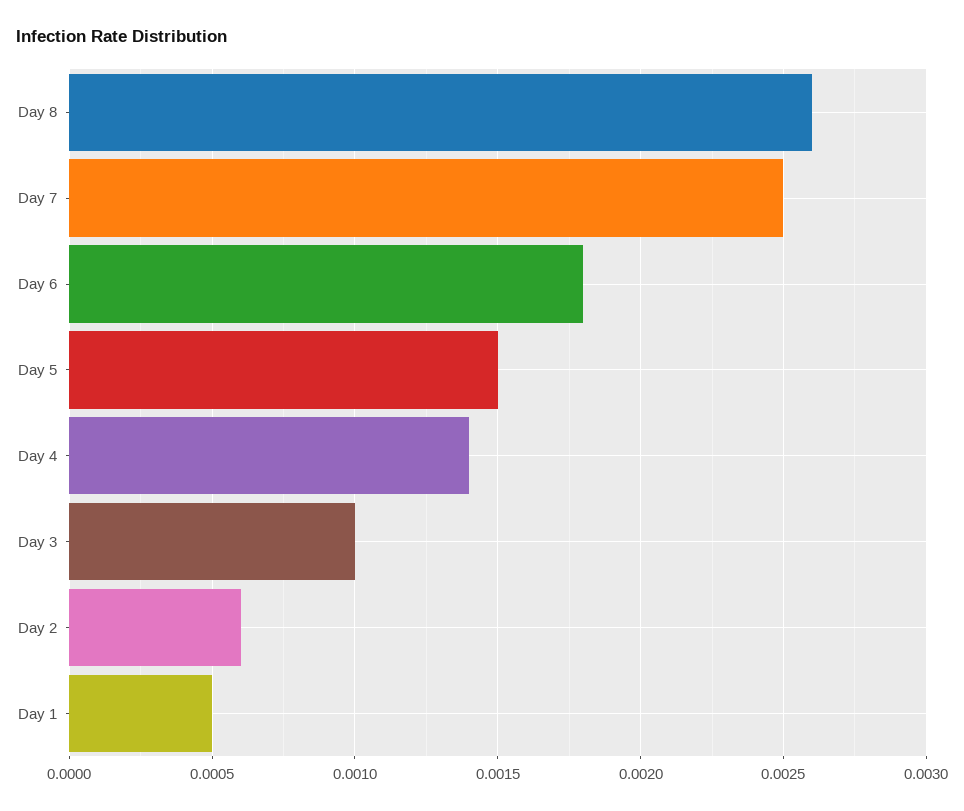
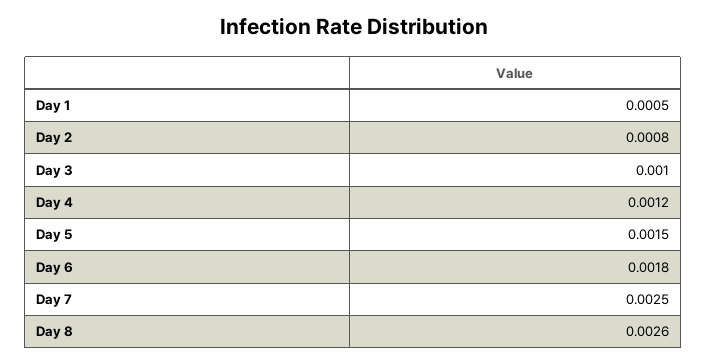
  {
    "Day 8": 0.0026,
    "Day 7": 0.0025,
    "Day 6": 0.0018,
    "Day 5": 0.0015,
-   "Day 4": 0.0014,
+   "Day 4": 0.0012,
    "Day 3": 0.001,
-   "Day 2": 0.0006,
+   "Day 2": 0.0008,
    "Day 1": 0.0005
  }

